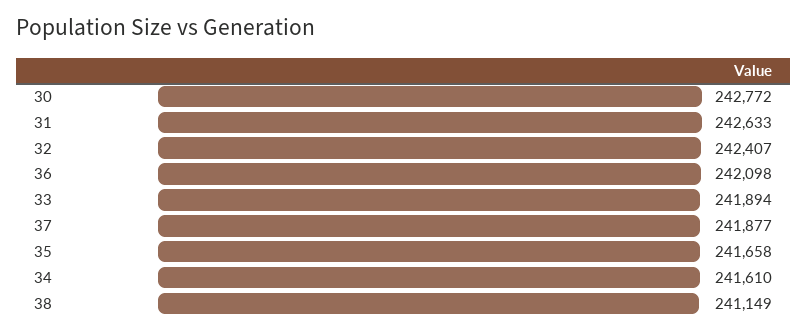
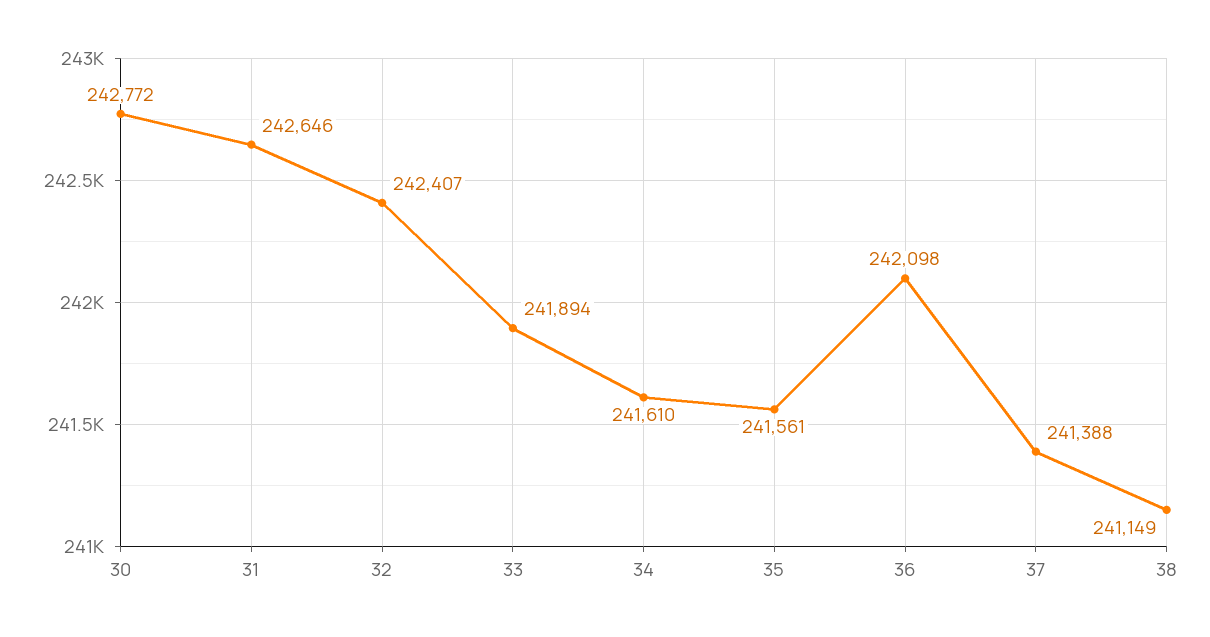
  {
    "30": 242772,
-   "31": 242633,
+   "31": 242646,
    "32": 242407,
    "36": 242098,
    "33": 241894,
-   "37": 241877,
+   "37": 241388,
-   "35": 241658,
+   "35": 241561,
    "34": 241610,
    "38": 241149
  }

